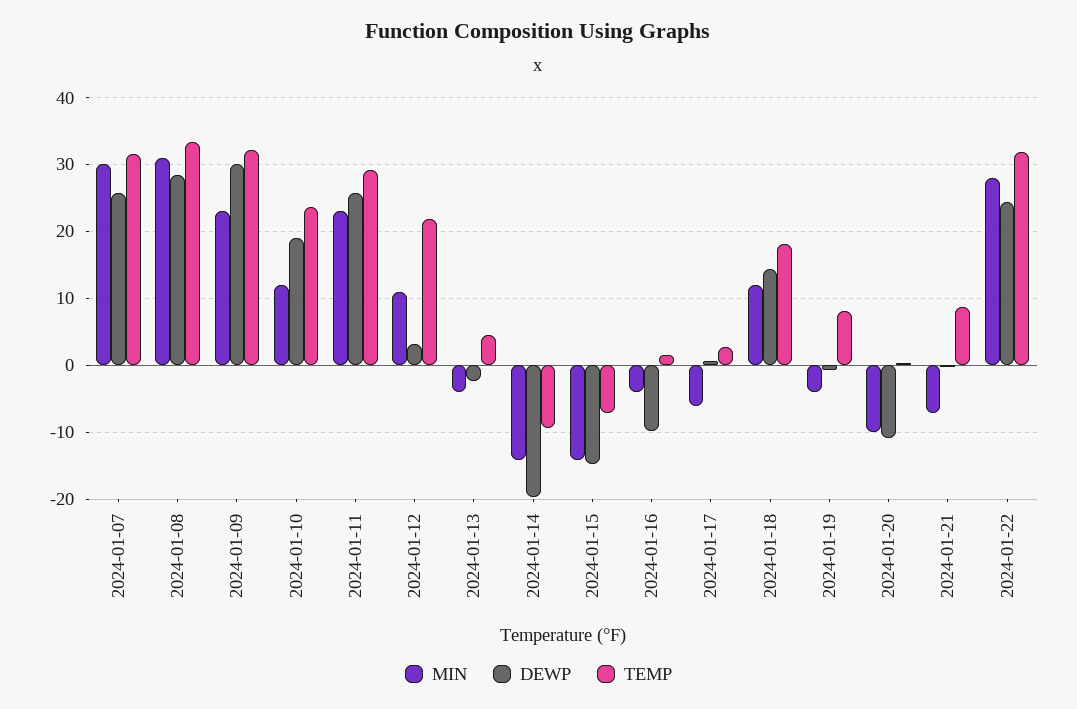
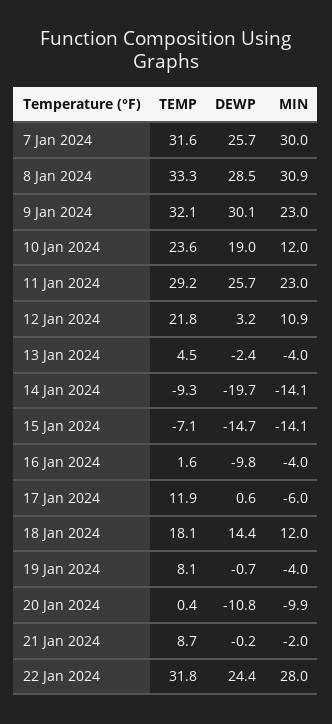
  {
    "MIN": {
      "2024-01-07": 30,
      "2024-01-08": 30.9,
      "2024-01-09": 23,
      "2024-01-10": 12,
      "2024-01-11": 23,
      "2024-01-12": 10.9,
      "2024-01-13": -4,
      "2024-01-14": -14.1,
      "2024-01-15": -14.1,
      "2024-01-16": -4,
      "2024-01-17": -6,
      "2024-01-18": 12,
      "2024-01-19": -4,
      "2024-01-20": -9.9,
-     "2024-01-21": -7,
+     "2024-01-21": -2,
      "2024-01-22": 28
    },
    "DEWP": {
      "2024-01-07": 25.7,
      "2024-01-08": 28.5,
      "2024-01-09": 30.1,
      "2024-01-10": 19,
      "2024-01-11": 25.7,
      "2024-01-12": 3.2,
      "2024-01-13": -2.4,
      "2024-01-14": -19.7,
      "2024-01-15": -14.7,
      "2024-01-16": -9.8,
      "2024-01-17": 0.6,
      "2024-01-18": 14.4,
      "2024-01-19": -0.7,
      "2024-01-20": -10.8,
      "2024-01-21": -0.2,
      "2024-01-22": 24.4
    },
    "TEMP": {
      "2024-01-07": 31.6,
      "2024-01-08": 33.3,
      "2024-01-09": 32.1,
      "2024-01-10": 23.6,
      "2024-01-11": 29.2,
      "2024-01-12": 21.8,
      "2024-01-13": 4.5,
      "2024-01-14": -9.3,
      "2024-01-15": -7.1,
      "2024-01-16": 1.6,
-     "2024-01-17": 3,
+     "2024-01-17": 11.9,
      "2024-01-18": 18.1,
      "2024-01-19": 8.1,
      "2024-01-20": 0.4,
      "2024-01-21": 8.7,
      "2024-01-22": 31.8
    }
  }

